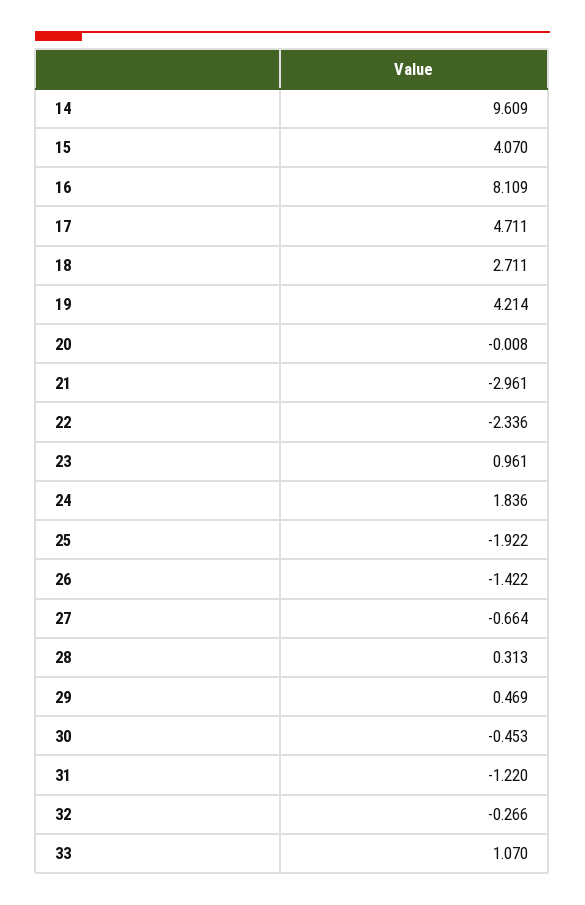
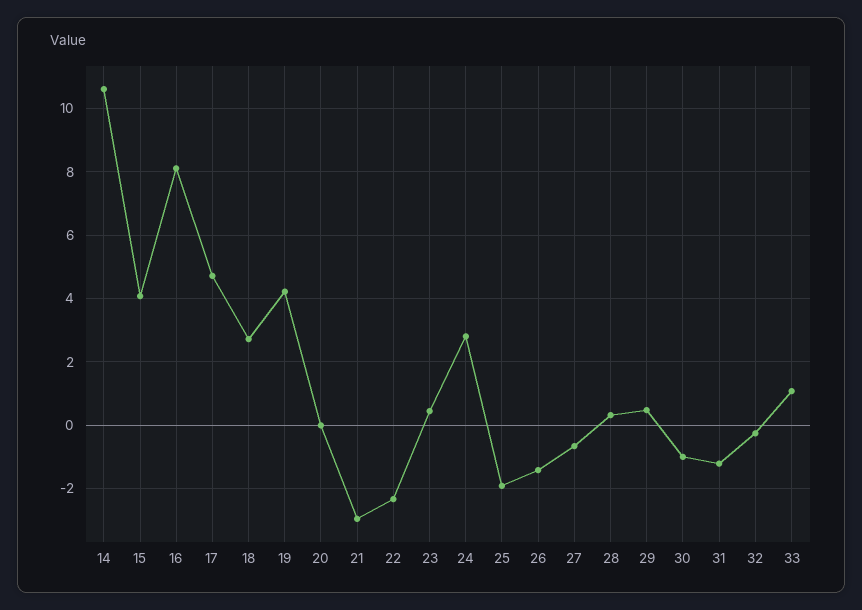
  {
-   "14": 9.609,
+   "14": 10.6,
    "15": 4.07,
    "16": 8.109,
    "17": 4.711,
    "18": 2.711,
    "19": 4.214,
    "20": -0.008,
    "21": -2.961,
    "22": -2.336,
-   "23": 0.961,
+   "23": 0.4,
-   "24": 1.836,
+   "24": 2.8,
    "25": -1.922,
    "26": -1.422,
    "27": -0.664,
    "28": 0.313,
    "29": 0.469,
-   "30": -0.453,
+   "30": -1,
    "31": -1.22,
    "32": -0.266,
    "33": 1.07
  }

